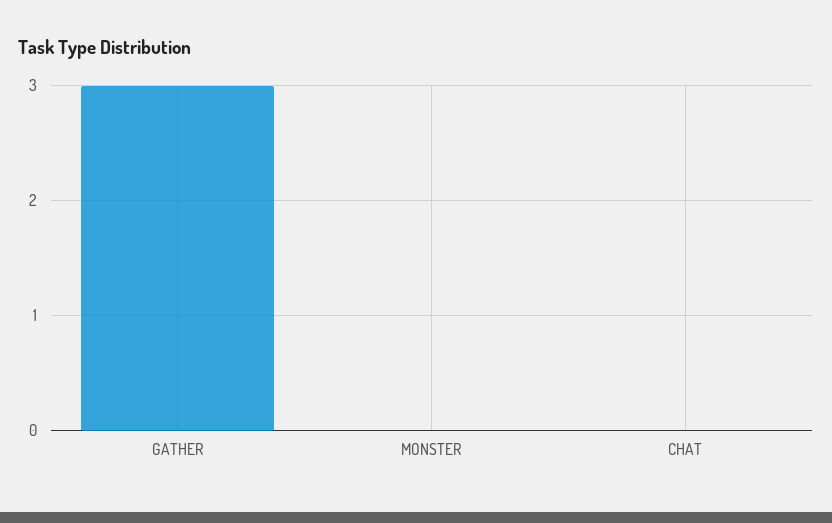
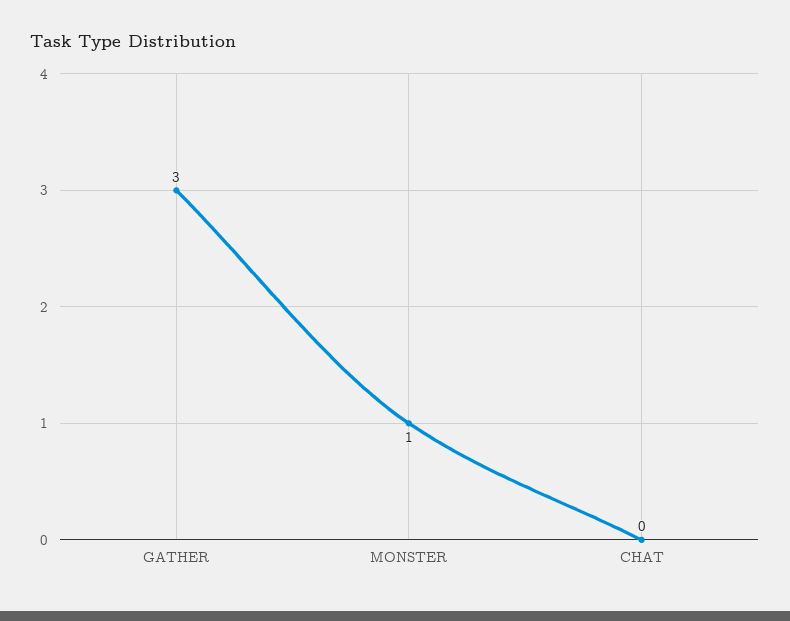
  {
    "GATHER": 3,
-   "MONSTER": 0,
+   "MONSTER": 1,
    "CHAT": 0
  }

